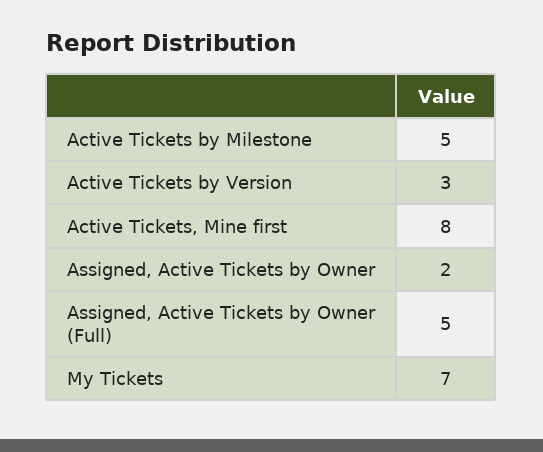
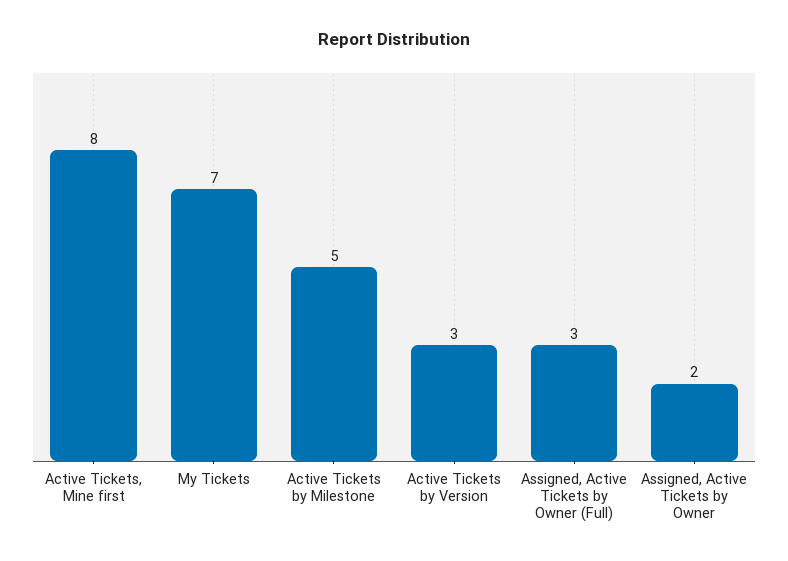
  {
    "Active Tickets by Milestone": 5,
    "Active Tickets by Version": 3,
    "Active Tickets, Mine first": 8,
    "Assigned, Active Tickets by Owner": 2,
-   "Assigned, Active Tickets by Owner (Full)": 5,
+   "Assigned, Active Tickets by Owner (Full)": 3,
    "My Tickets": 7
  }

